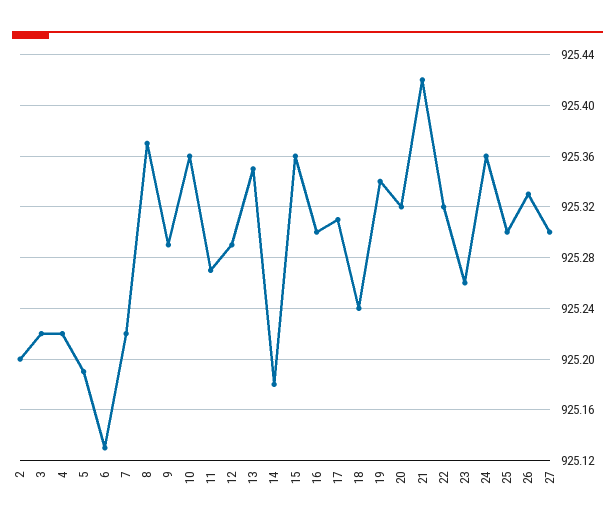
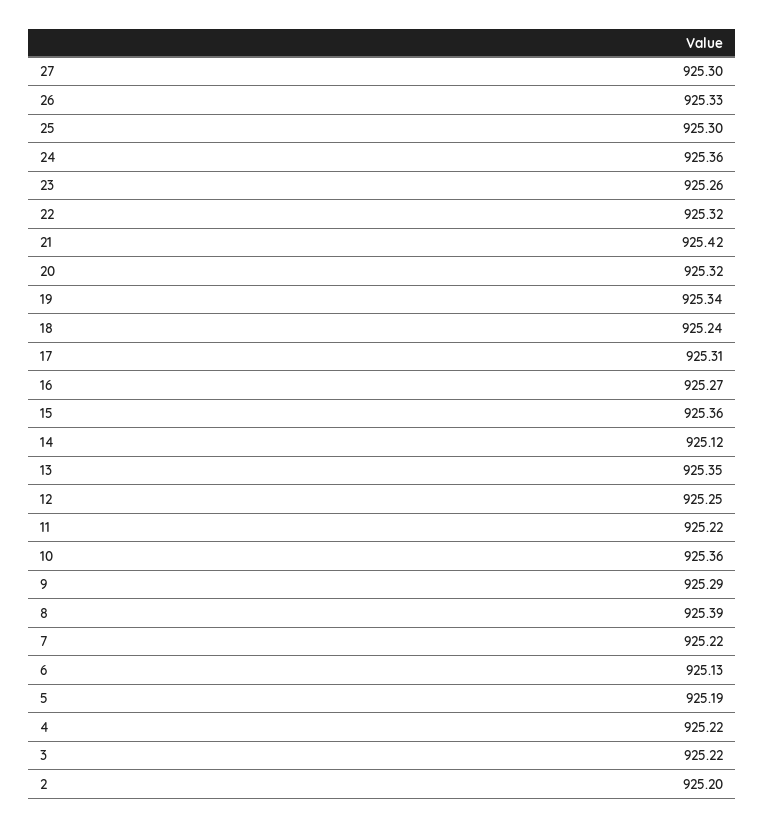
  {
    "2": 925.2,
    "3": 925.22,
    "4": 925.22,
    "5": 925.19,
    "6": 925.13,
    "7": 925.22,
-   "8": 925.37,
+   "8": 925.39,
    "9": 925.29,
    "10": 925.36,
-   "11": 925.27,
+   "11": 925.22,
-   "12": 925.29,
+   "12": 925.25,
    "13": 925.35,
-   "14": 925.18,
+   "14": 925.12,
    "15": 925.36,
-   "16": 925.3,
+   "16": 925.27,
    "17": 925.31,
    "18": 925.24,
    "19": 925.34,
    "20": 925.32,
    "21": 925.42,
    "22": 925.32,
    "23": 925.26,
    "24": 925.36,
    "25": 925.3,
    "26": 925.33,
    "27": 925.3
  }

